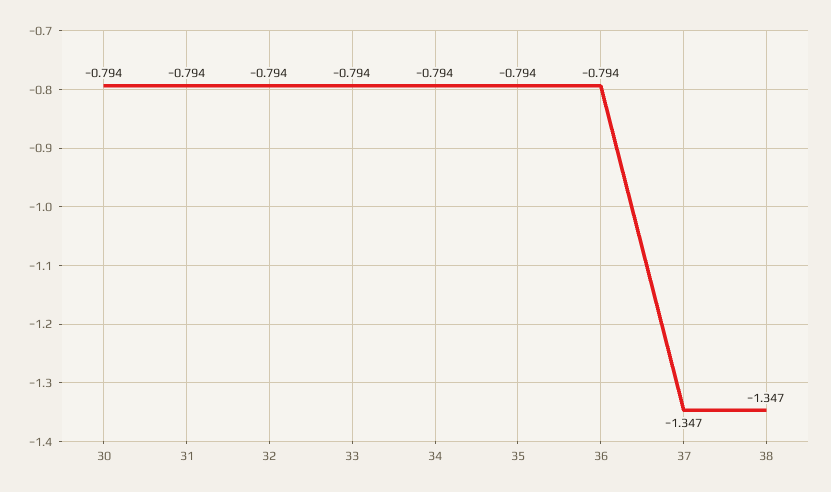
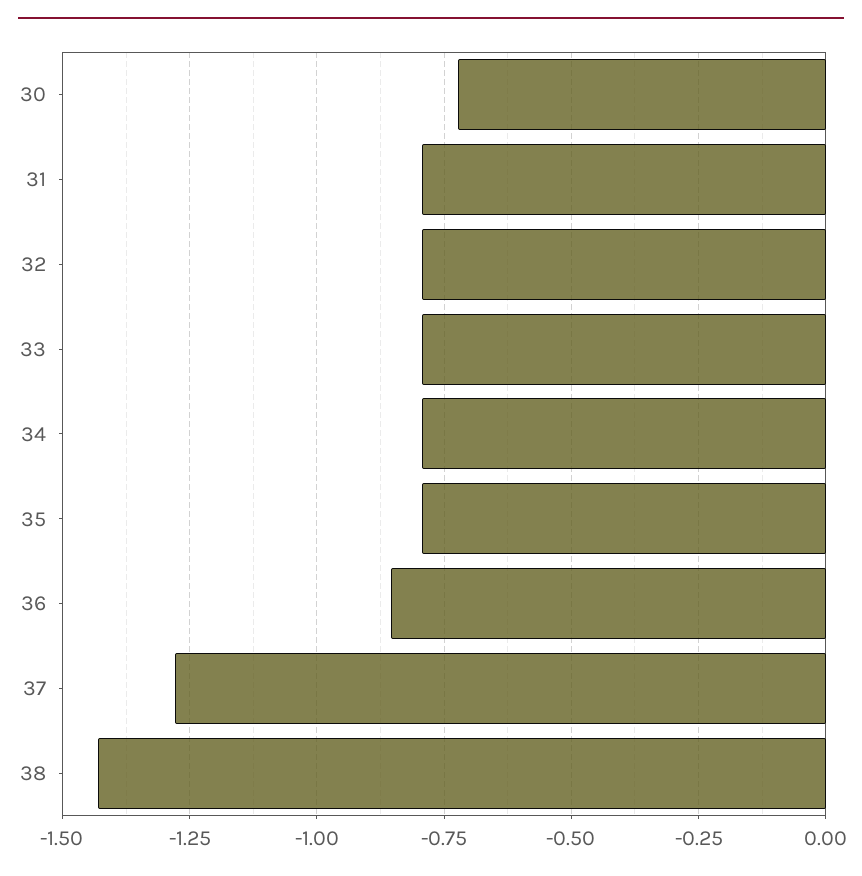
  {
-   "30": -0.794,
+   "30": -0.725,
    "31": -0.794,
    "32": -0.794,
    "33": -0.794,
    "34": -0.794,
    "35": -0.794,
-   "36": -0.794,
+   "36": -0.85,
-   "37": -1.347,
+   "37": -1.275,
-   "38": -1.347
+   "38": -1.425
  }

